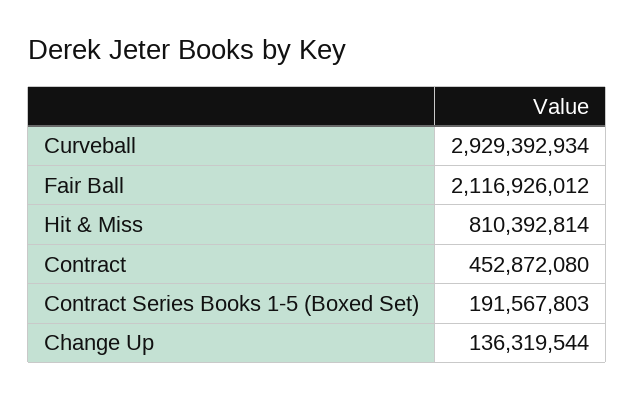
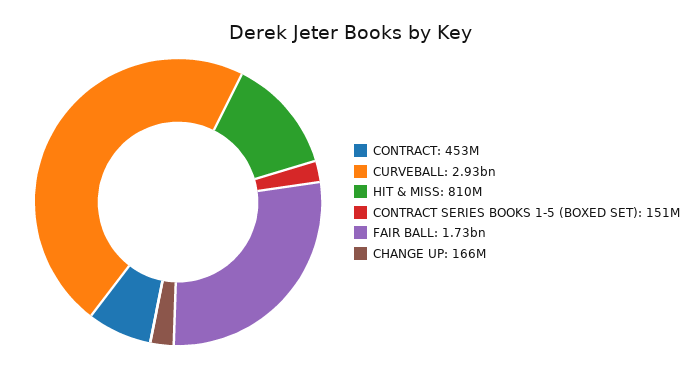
  {
    "Curveball": 2929392934,
-   "Fair Ball": 2116926012,
+   "Fair Ball": 1730000000,
    "Hit & Miss": 810392814,
    "Contract": 452872080,
-   "Contract Series Books 1-5 (Boxed Set)": 191567803,
+   "Contract Series Books 1-5 (Boxed Set)": 151000000,
-   "Change Up": 136319544
+   "Change Up": 166000000
  }

